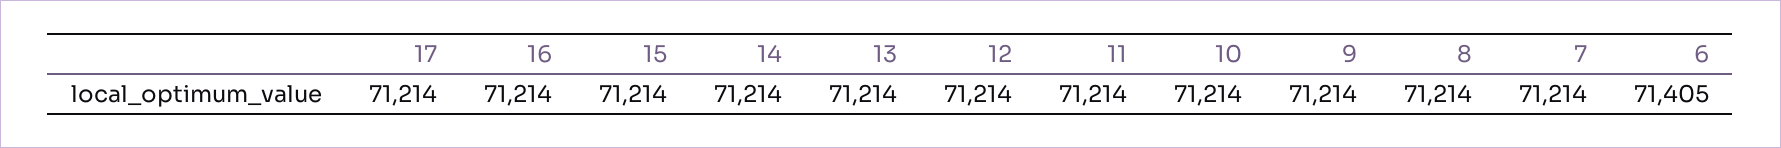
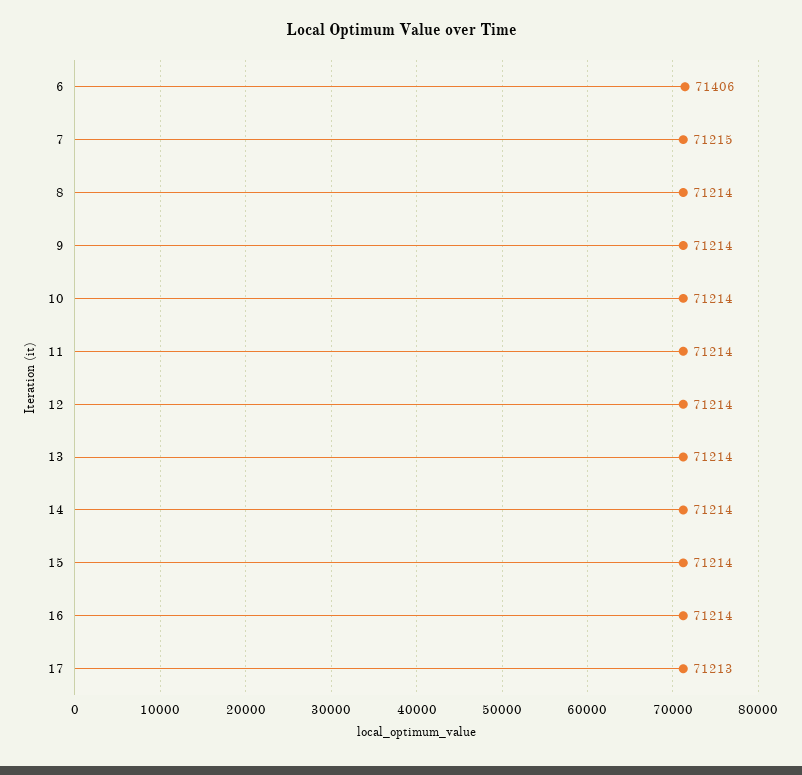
  {
-   "17": 71214,
+   "17": 71213,
    "16": 71214,
    "15": 71214,
    "14": 71214,
    "13": 71214,
    "12": 71214,
    "11": 71214,
    "10": 71214,
    "9": 71214,
    "8": 71214,
-   "7": 71214,
+   "7": 71215,
-   "6": 71405
+   "6": 71406
  }

